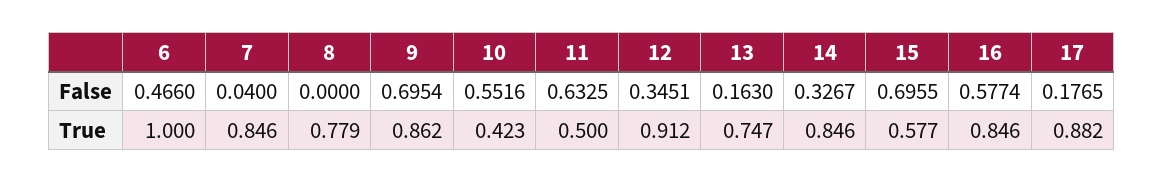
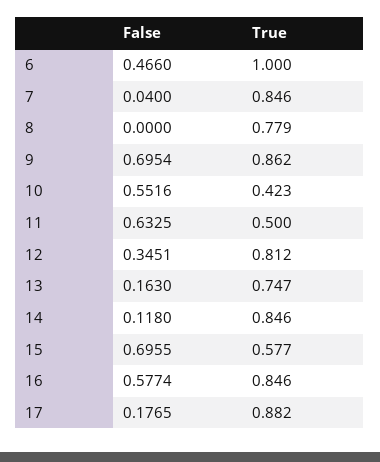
  {
    "6": {
      "False": 0.466,
      "True": 1
    },
    "7": {
      "False": 0.04,
      "True": 0.846
    },
    "8": {
      "False": 0,
      "True": 0.779
    },
    "9": {
      "False": 0.6954,
      "True": 0.862
    },
    "10": {
      "False": 0.5516,
      "True": 0.423
    },
    "11": {
      "False": 0.6325,
      "True": 0.5
    },
    "12": {
      "False": 0.3451,
-     "True": 0.912
+     "True": 0.812
    },
    "13": {
      "False": 0.163,
      "True": 0.747
    },
    "14": {
-     "False": 0.3267,
+     "False": 0.118,
      "True": 0.846
    },
    "15": {
      "False": 0.6955,
      "True": 0.577
    },
    "16": {
      "False": 0.5774,
      "True": 0.846
    },
    "17": {
      "False": 0.1765,
      "True": 0.882
    }
  }

